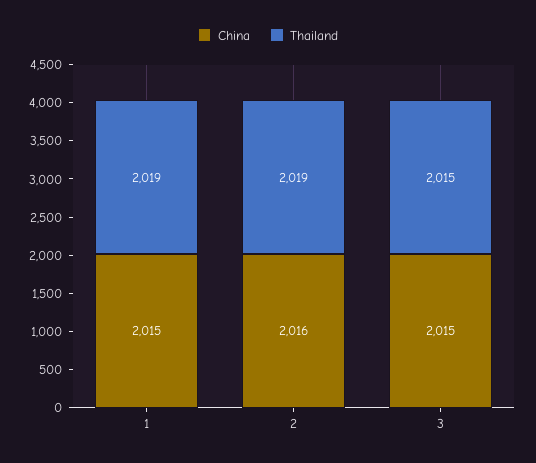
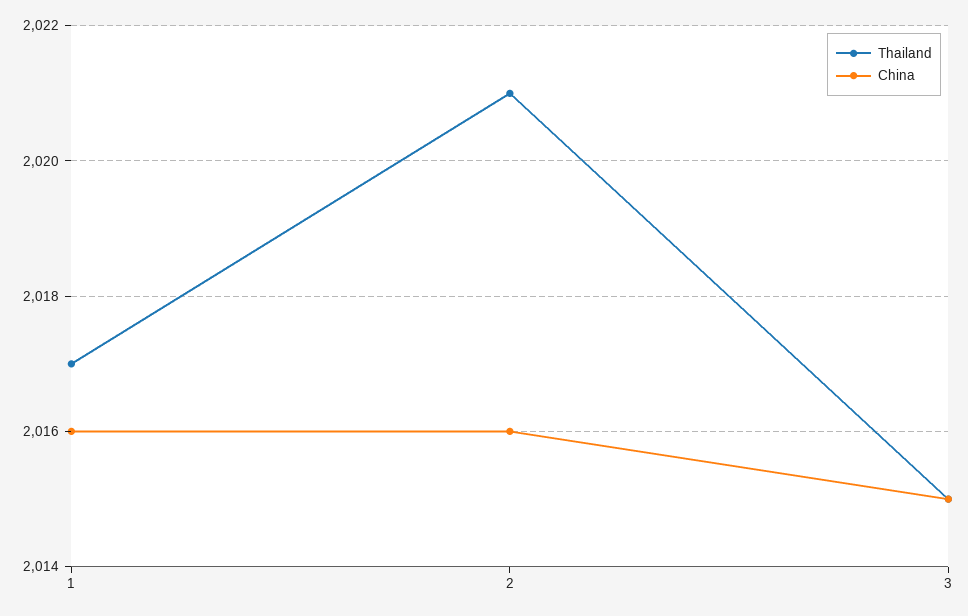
  {
    "China": {
-     "1": 2015,
+     "1": 2016,
      "2": 2016,
      "3": 2015
    },
    "Thailand": {
-     "1": 2019,
+     "1": 2017,
-     "2": 2019,
+     "2": 2021,
      "3": 2015
    }
  }

